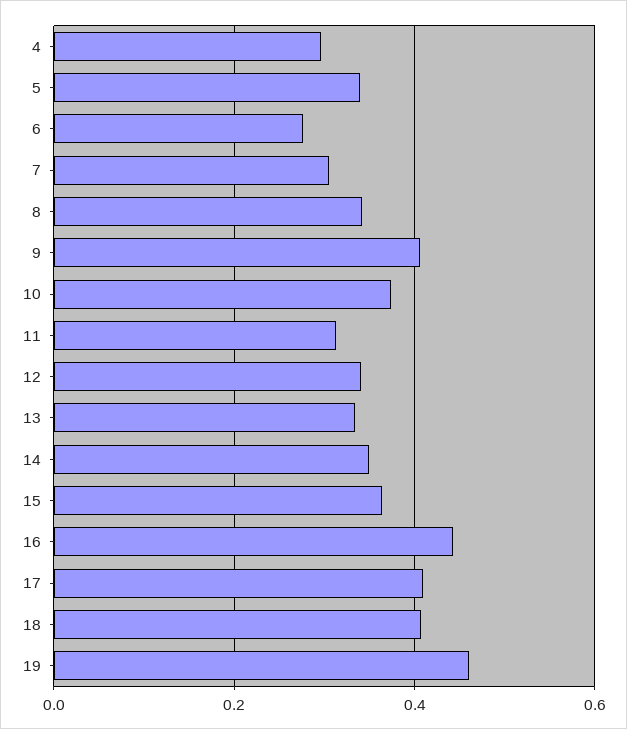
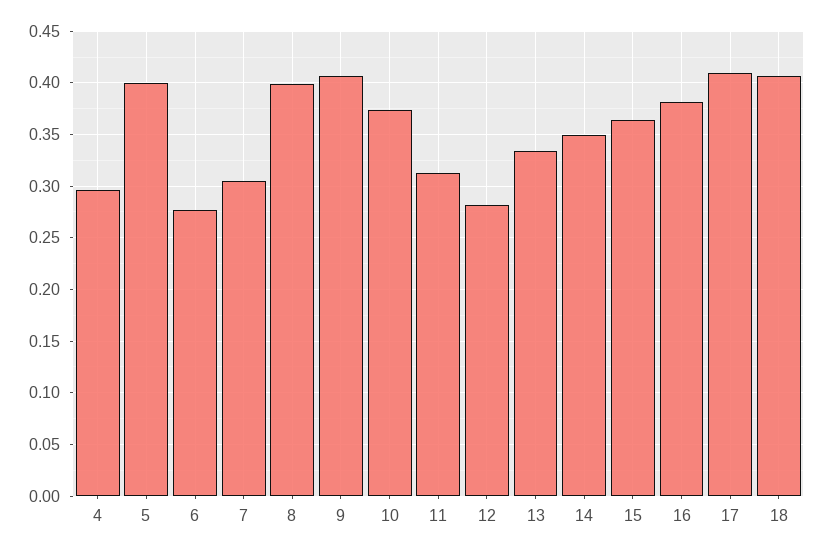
  {
    "4": 0.3,
-   "5": 0.34,
+   "5": 0.4,
    "6": 0.28,
    "7": 0.31,
-   "8": 0.34,
+   "8": 0.4,
    "9": 0.41,
    "10": 0.37,
    "11": 0.31,
-   "12": 0.34,
+   "12": 0.28,
    "13": 0.33,
    "14": 0.35,
    "15": 0.36,
-   "16": 0.44,
+   "16": 0.38,
    "17": 0.41,
-   "18": 0.41,
+   "18": 0.41
-   "19": 0.46
  }

